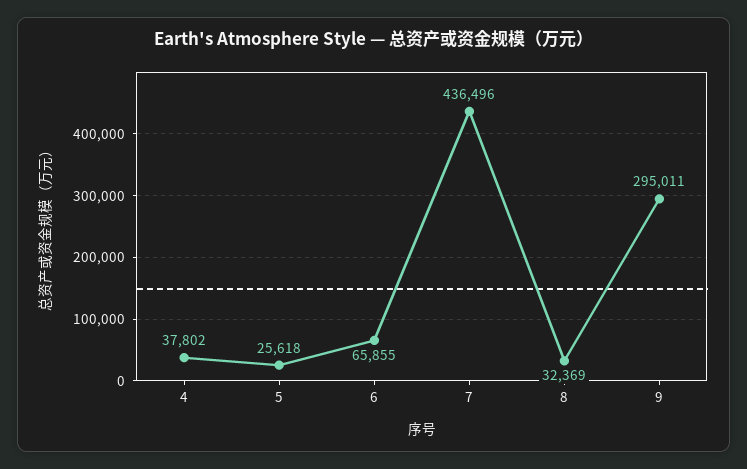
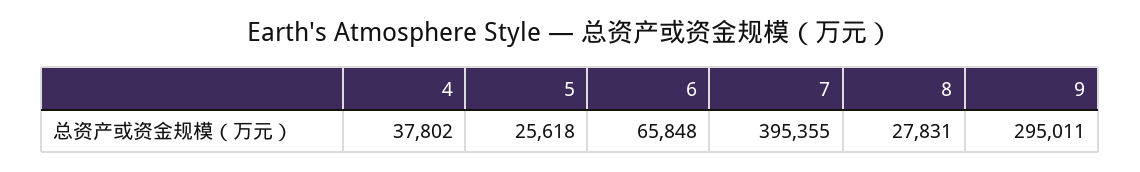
  {
    "4": 37802,
    "5": 25618,
-   "6": 65855,
+   "6": 65848,
-   "7": 436496,
+   "7": 395355,
-   "8": 32369,
+   "8": 27831,
    "9": 295011
  }

